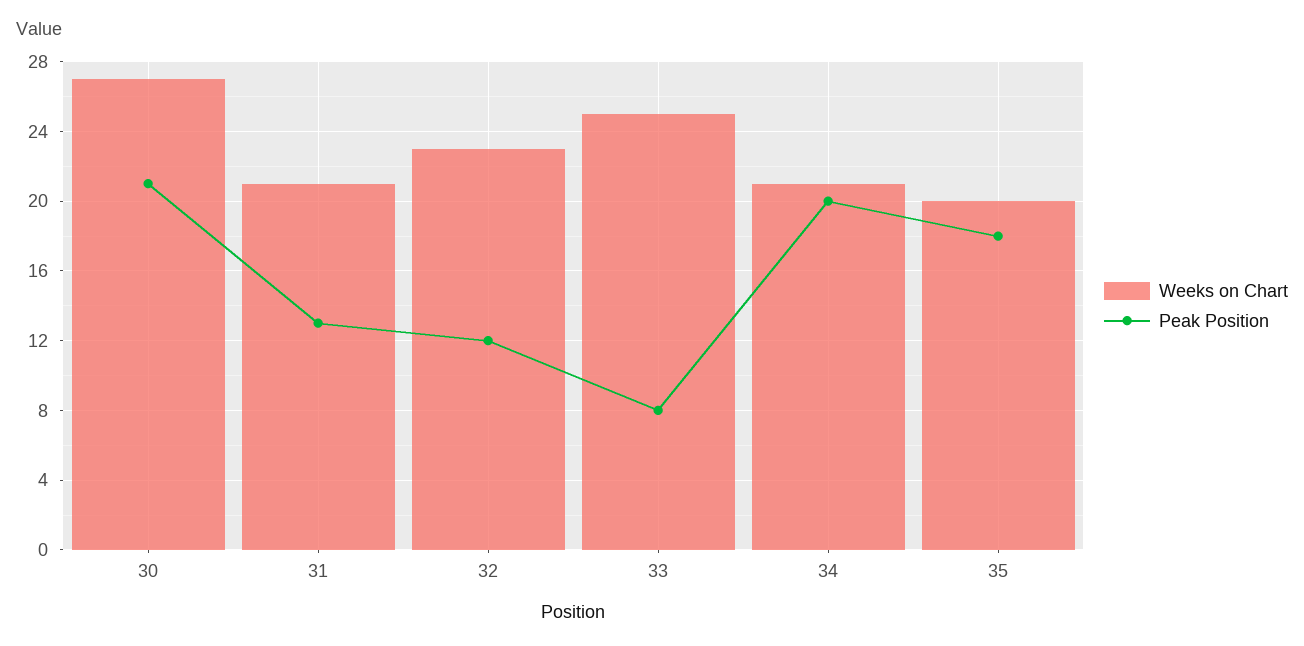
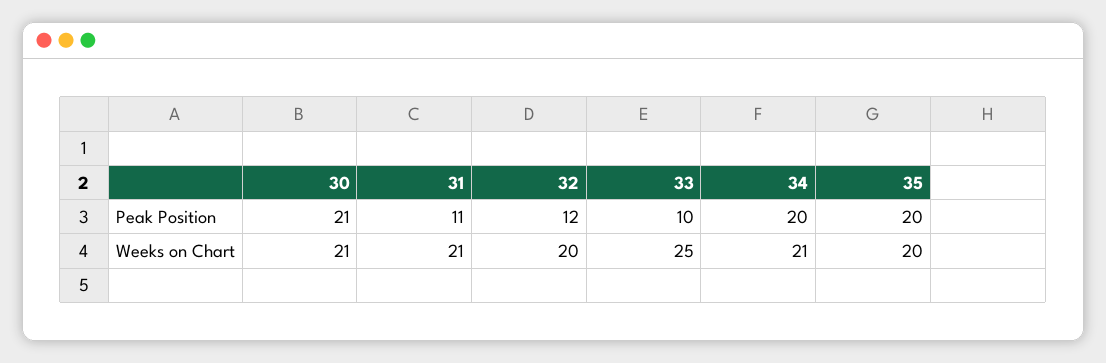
  {
    "Weeks on Chart": {
-     "30": 27,
+     "30": 21,
      "31": 21,
-     "32": 23,
+     "32": 20,
      "33": 25,
      "34": 21,
      "35": 20
    },
    "Peak Position": {
      "30": 21,
-     "31": 13,
+     "31": 11,
      "32": 12,
-     "33": 8,
+     "33": 10,
      "34": 20,
-     "35": 18
+     "35": 20
    }
  }

